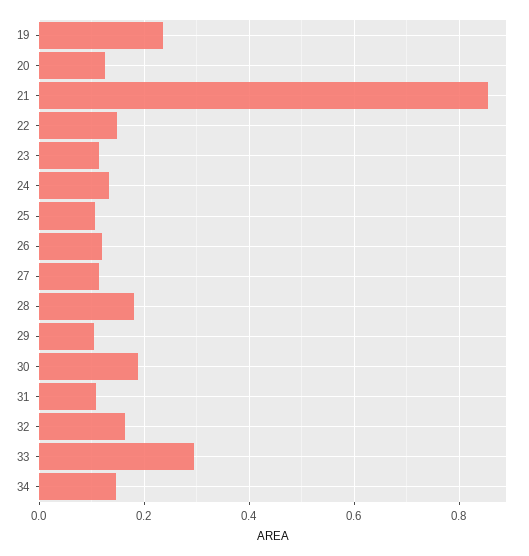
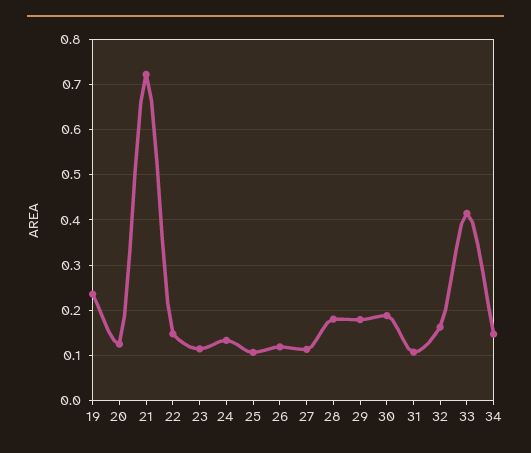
  {
    "19": 0.24,
    "20": 0.12,
-   "21": 0.86,
+   "21": 0.72,
    "22": 0.14,
    "23": 0.12,
    "24": 0.14,
    "25": 0.1,
    "26": 0.12,
    "27": 0.12,
    "28": 0.18,
-   "29": 0.1,
+   "29": 0.18,
    "30": 0.18,
    "31": 0.1,
    "32": 0.16,
-   "33": 0.3,
+   "33": 0.42,
    "34": 0.14
  }

